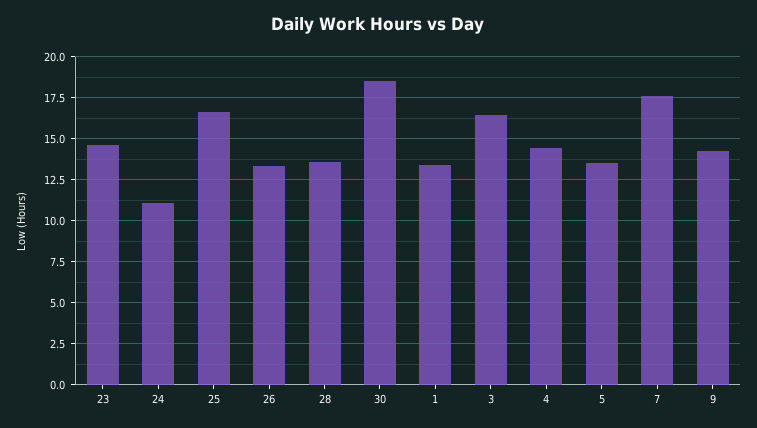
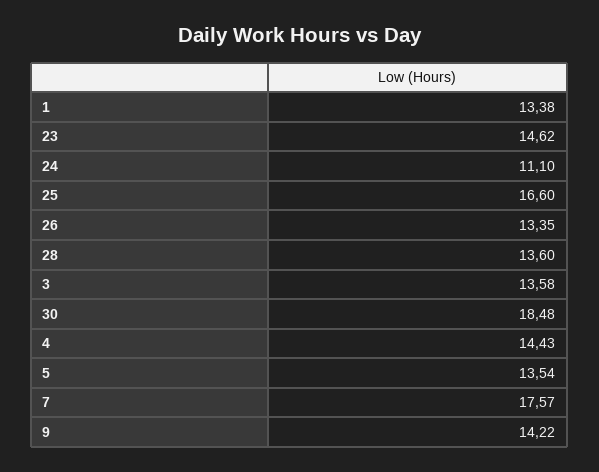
  {
    "23": 14.62,
    "24": 11.1,
    "25": 16.6,
    "26": 13.35,
    "28": 13.6,
    "30": 18.48,
    "1": 13.38,
-   "3": 16.5,
+   "3": 13.58,
    "4": 14.43,
    "5": 13.54,
    "7": 17.57,
    "9": 14.22
  }

